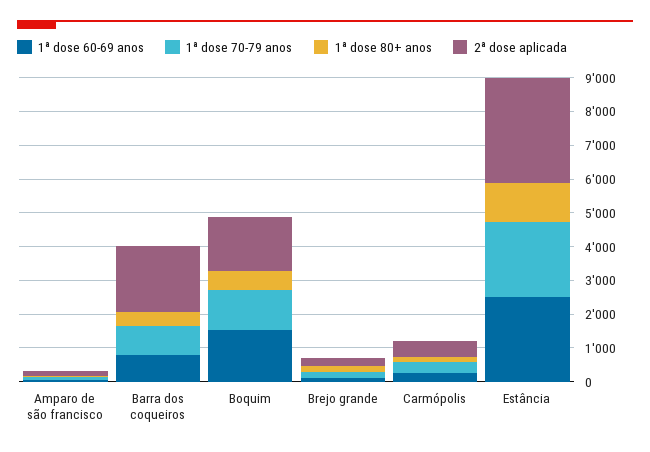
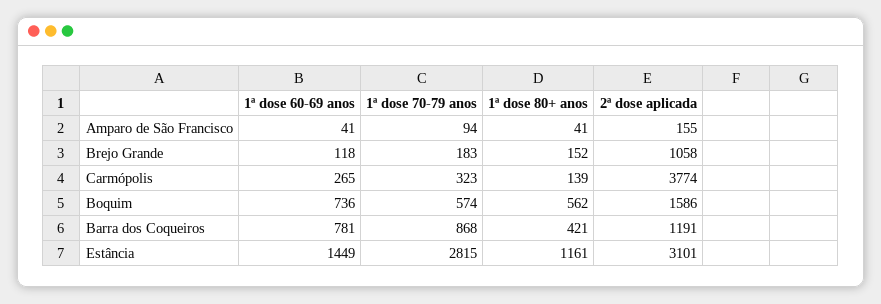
  {
    "1ª dose 60-69 anos": {
      "Amparo de são francisco": 41,
      "Barra dos coqueiros": 781,
-     "Boquim": 1500,
+     "Boquim": 736,
      "Brejo grande": 118,
      "Carmópolis": 265,
-     "Estância": 2500
+     "Estância": 1449
    },
    "1ª dose 70-79 anos": {
      "Amparo de são francisco": 94,
      "Barra dos coqueiros": 868,
-     "Boquim": 1250,
+     "Boquim": 574,
      "Brejo grande": 183,
      "Carmópolis": 323,
-     "Estância": 2250
+     "Estância": 2815
    },
    "1ª dose 80+ anos": {
      "Amparo de são francisco": 41,
      "Barra dos coqueiros": 421,
      "Boquim": 562,
      "Brejo grande": 152,
      "Carmópolis": 139,
      "Estância": 1161
    },
    "2ª dose aplicada": {
      "Amparo de são francisco": 155,
-     "Barra dos coqueiros": 2000,
+     "Barra dos coqueiros": 1191,
      "Boquim": 1586,
-     "Brejo grande": 250,
+     "Brejo grande": 1058,
-     "Carmópolis": 500,
+     "Carmópolis": 3774,
      "Estância": 3101
    }
  }

